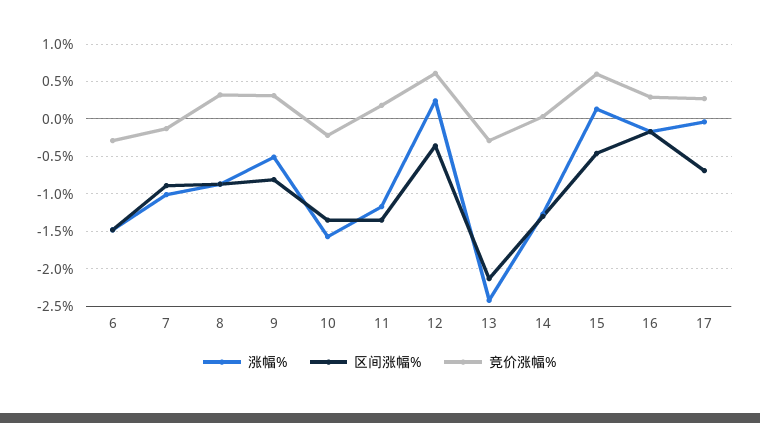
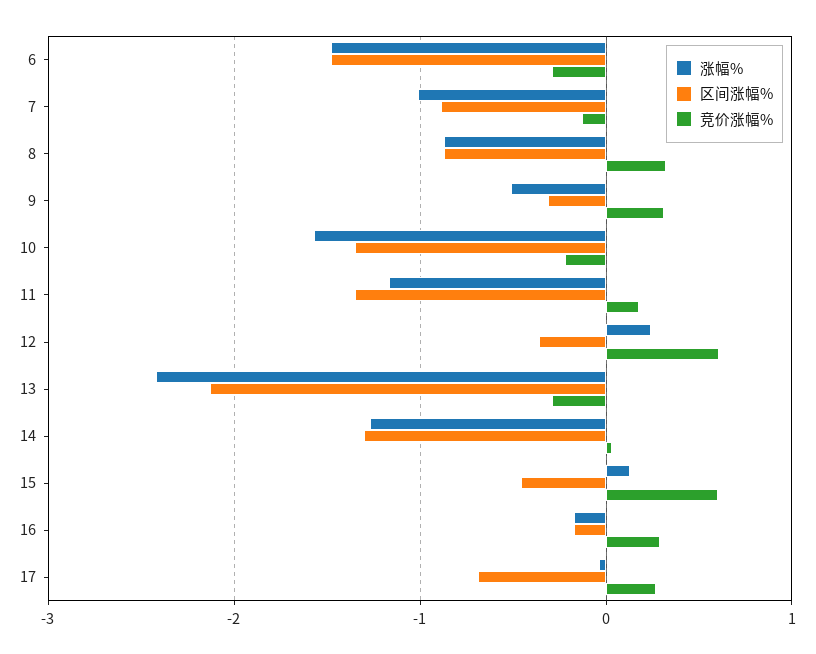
  {
    "涨幅%": {
      "6": -1.5,
      "7": -1,
      "8": -0.9,
      "9": -0.5,
      "10": -1.6,
      "11": -1.2,
      "12": 0.2,
      "13": -2.4,
      "14": -1.3,
      "15": 0.1,
      "16": -0.2,
      "17": 0
    },
    "区间涨幅%": {
      "6": -1.5,
      "7": -0.9,
      "8": -0.9,
-     "9": -0.8,
+     "9": -0.3,
      "10": -1.4,
      "11": -1.4,
      "12": -0.4,
      "13": -2.1,
      "14": -1.3,
      "15": -0.5,
      "16": -0.2,
      "17": -0.7
    },
    "竞价涨幅%": {
      "6": -0.3,
      "7": -0.1,
      "8": 0.3,
      "9": 0.3,
      "10": -0.2,
      "11": 0.2,
      "12": 0.6,
      "13": -0.3,
      "14": 0,
      "15": 0.6,
      "16": 0.3,
      "17": 0.3
    }
  }

